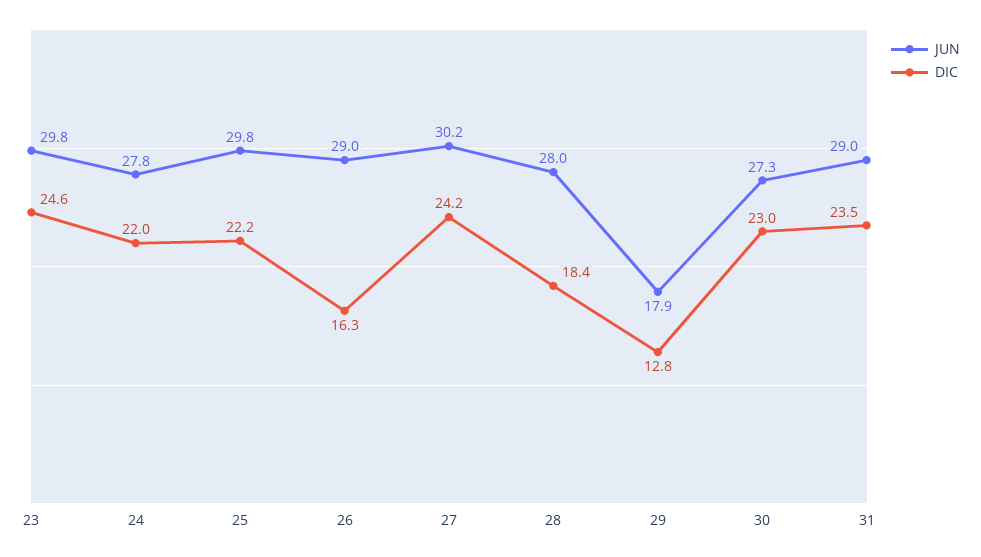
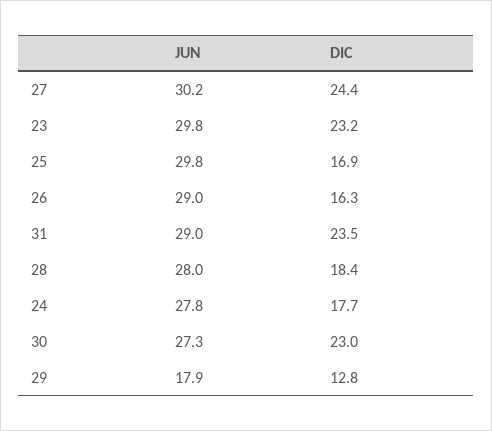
  {
    "JUN": {
      "23": 29.8,
      "24": 27.8,
      "25": 29.8,
      "26": 29,
      "27": 30.2,
      "28": 28,
      "29": 17.9,
      "30": 27.3,
      "31": 29
    },
    "DIC": {
-     "23": 24.6,
+     "23": 23.2,
-     "24": 22,
+     "24": 17.7,
-     "25": 22.2,
+     "25": 16.9,
      "26": 16.3,
-     "27": 24.2,
+     "27": 24.4,
      "28": 18.4,
      "29": 12.8,
      "30": 23,
      "31": 23.5
    }
  }

